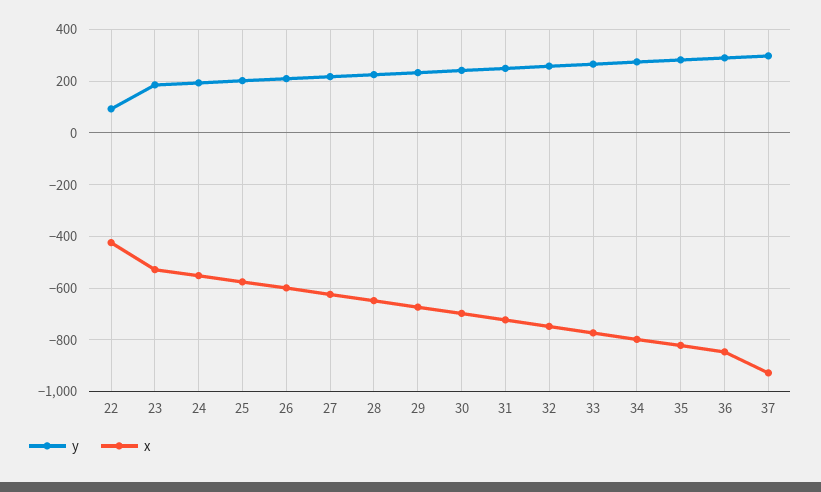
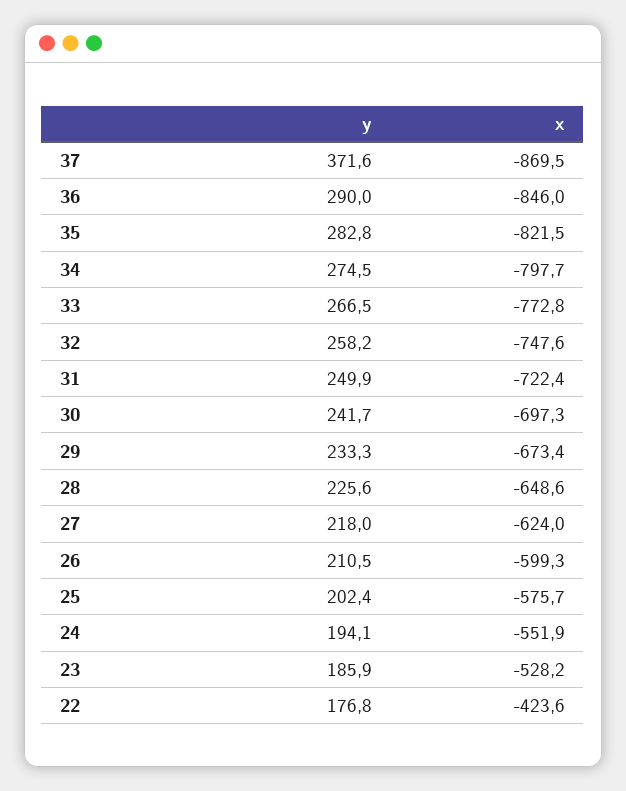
  {
    "y": {
-     "22": 100,
+     "22": 176.8,
      "23": 185.9,
      "24": 194.1,
      "25": 202.4,
      "26": 210.5,
      "27": 218,
      "28": 225.6,
      "29": 233.3,
      "30": 241.7,
      "31": 249.9,
      "32": 258.2,
      "33": 266.5,
      "34": 274.5,
      "35": 282.8,
      "36": 290,
-     "37": 300
+     "37": 371.6
    },
    "x": {
      "22": -423.6,
      "23": -528.2,
      "24": -551.9,
      "25": -575.7,
      "26": -599.3,
      "27": -624,
      "28": -648.6,
      "29": -673.4,
      "30": -697.3,
      "31": -722.4,
      "32": -747.6,
      "33": -772.8,
      "34": -797.7,
      "35": -821.5,
      "36": -846,
-     "37": -925
+     "37": -869.5
    }
  }

